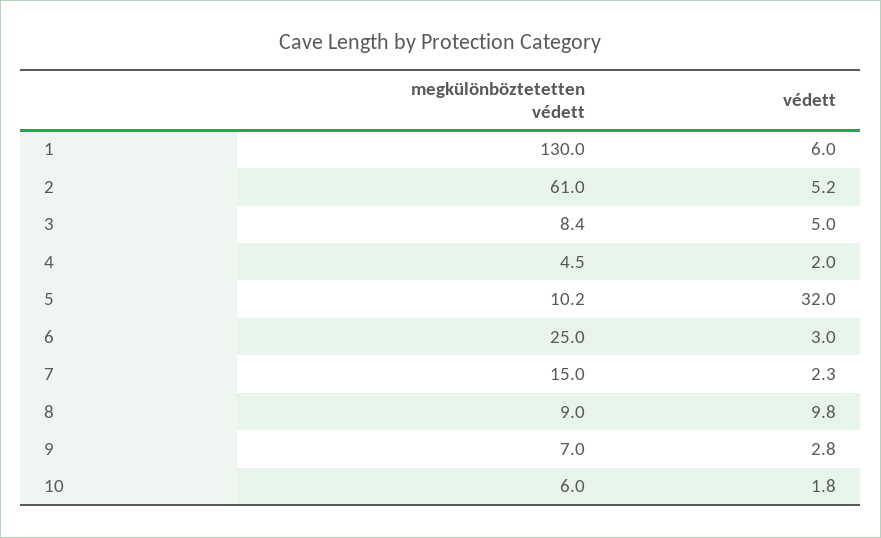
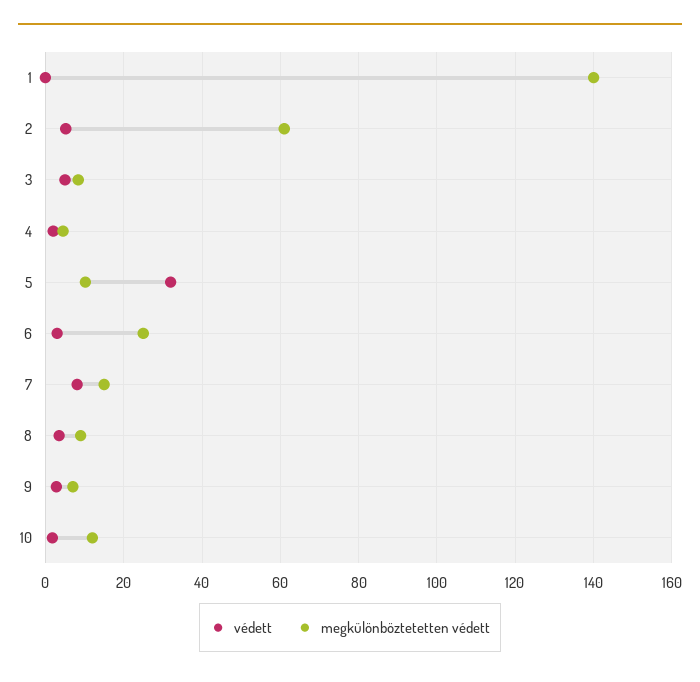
  {
    "megkülönböztetetten védett": {
-     "1": 130,
+     "1": 140,
      "2": 61,
      "3": 8.4,
      "4": 4.5,
      "5": 10.2,
      "6": 25,
      "7": 15,
      "8": 9,
      "9": 7,
-     "10": 6
+     "10": 12
    },
    "védett": {
-     "1": 6,
+     "1": 0,
      "2": 5.2,
      "3": 5,
      "4": 2,
      "5": 32,
      "6": 3,
-     "7": 2.3,
+     "7": 8,
-     "8": 9.8,
+     "8": 4,
      "9": 2.8,
      "10": 1.8
    }
  }

